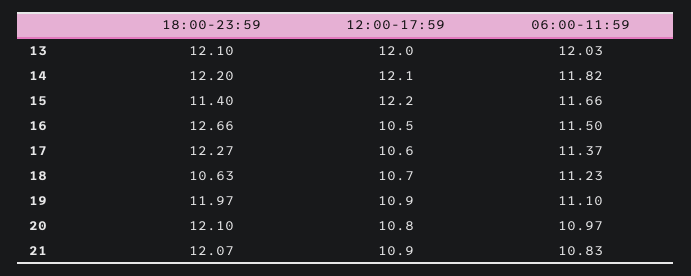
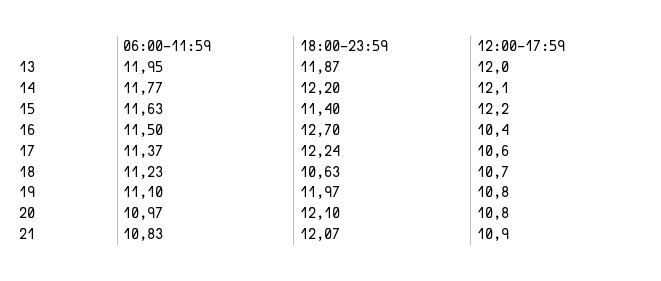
  {
    "18:00-23:59": {
-     "13": 12.1,
+     "13": 11.87,
      "14": 12.2,
      "15": 11.4,
-     "16": 12.66,
+     "16": 12.7,
-     "17": 12.27,
+     "17": 12.24,
      "18": 10.63,
      "19": 11.97,
      "20": 12.1,
      "21": 12.07
    },
    "12:00-17:59": {
      "13": 12,
      "14": 12.1,
      "15": 12.2,
-     "16": 10.5,
+     "16": 10.4,
      "17": 10.6,
      "18": 10.7,
-     "19": 10.9,
+     "19": 10.8,
      "20": 10.8,
      "21": 10.9
    },
    "06:00-11:59": {
-     "13": 12.03,
+     "13": 11.95,
-     "14": 11.82,
+     "14": 11.77,
-     "15": 11.66,
+     "15": 11.63,
      "16": 11.5,
      "17": 11.37,
      "18": 11.23,
      "19": 11.1,
      "20": 10.97,
      "21": 10.83
    }
  }

